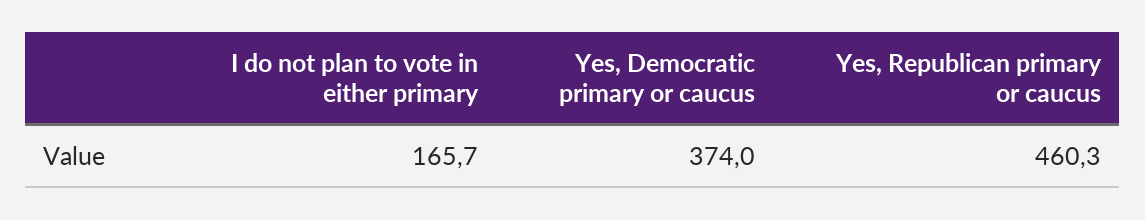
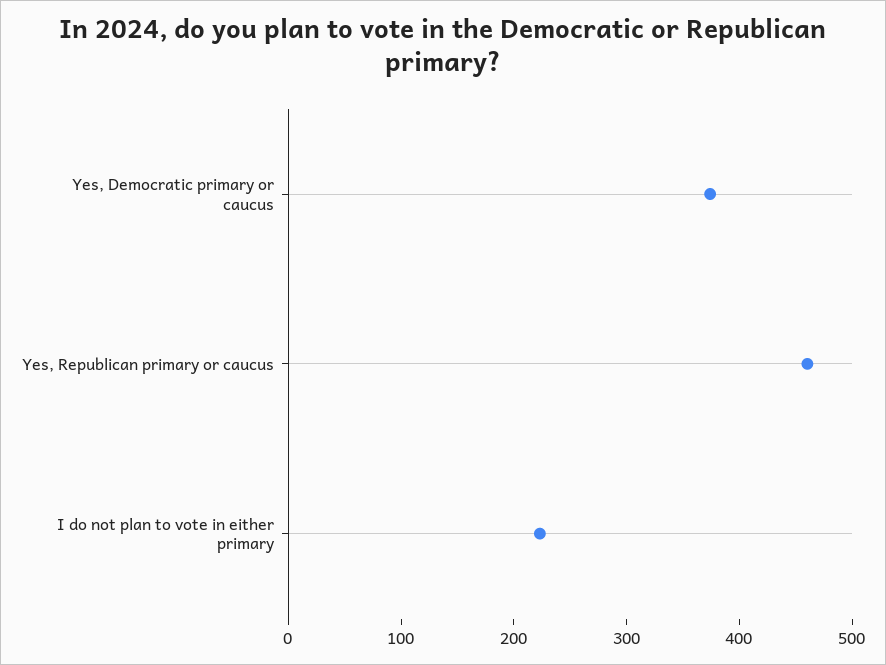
  {
-   "I do not plan to vote in either primary": 165.7,
+   "I do not plan to vote in either primary": 220,
    "Yes, Democratic primary or caucus": 374,
    "Yes, Republican primary or caucus": 460.3
  }

